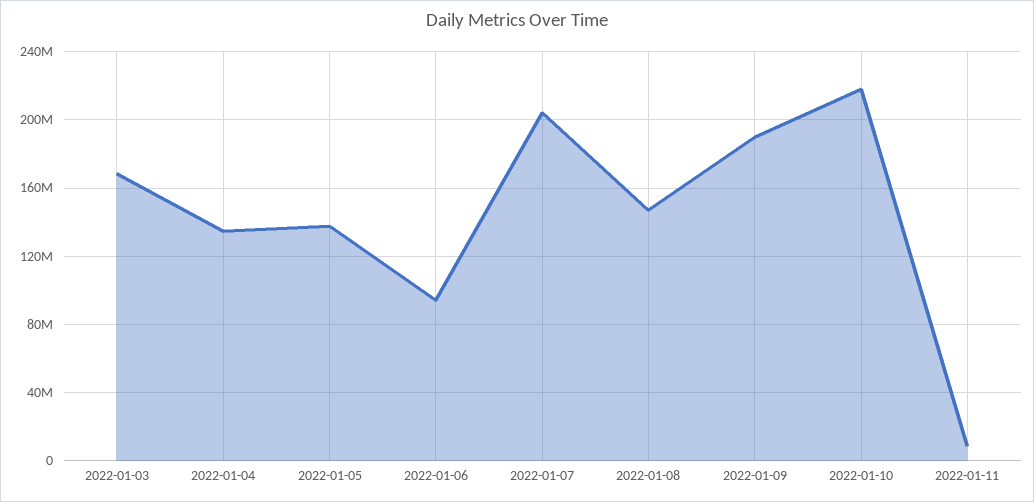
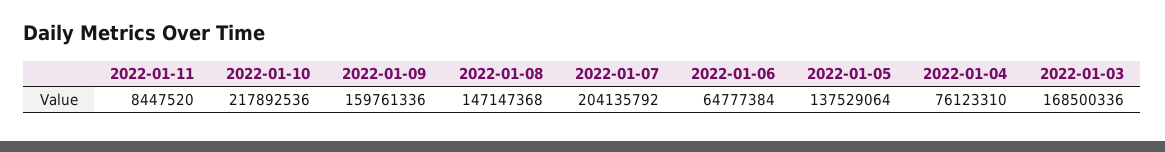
  {
    "2022-01-03": 168500336,
-   "2022-01-04": 135000000,
+   "2022-01-04": 76123310,
    "2022-01-05": 137529064,
-   "2022-01-06": 95000000,
+   "2022-01-06": 64777384,
    "2022-01-07": 204135792,
    "2022-01-08": 147147368,
-   "2022-01-09": 190000000,
+   "2022-01-09": 159761336,
    "2022-01-10": 217892536,
    "2022-01-11": 8447520
  }

